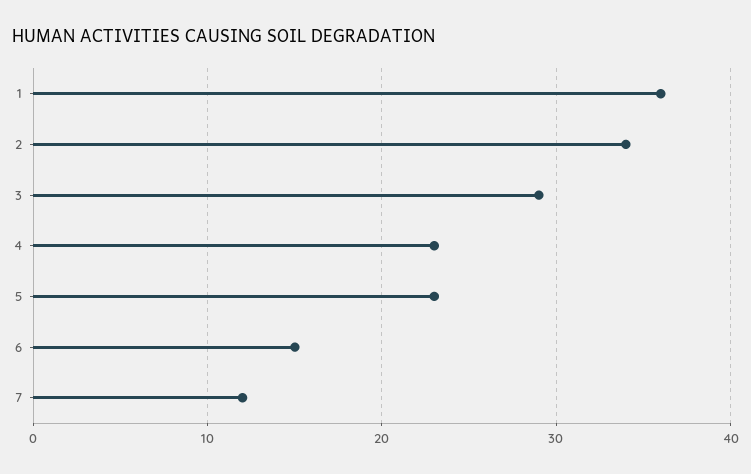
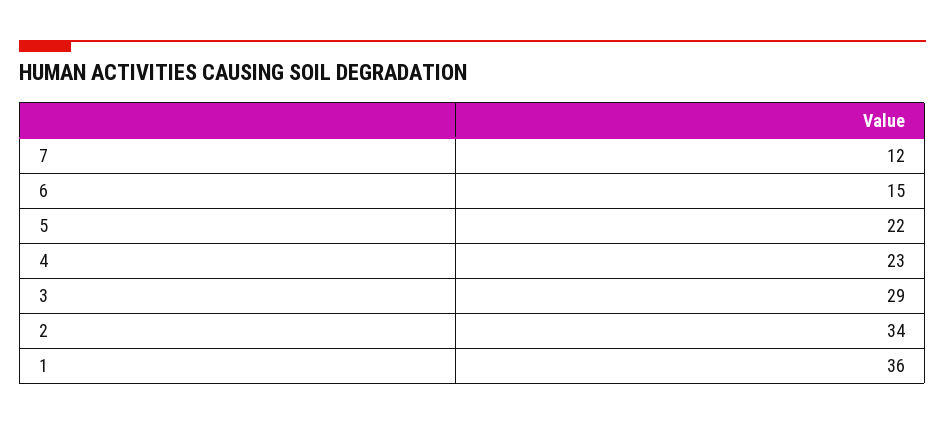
  {
    "1": 36,
    "2": 34,
    "3": 29,
    "4": 23,
-   "5": 23,
+   "5": 22,
    "6": 15,
    "7": 12
  }

